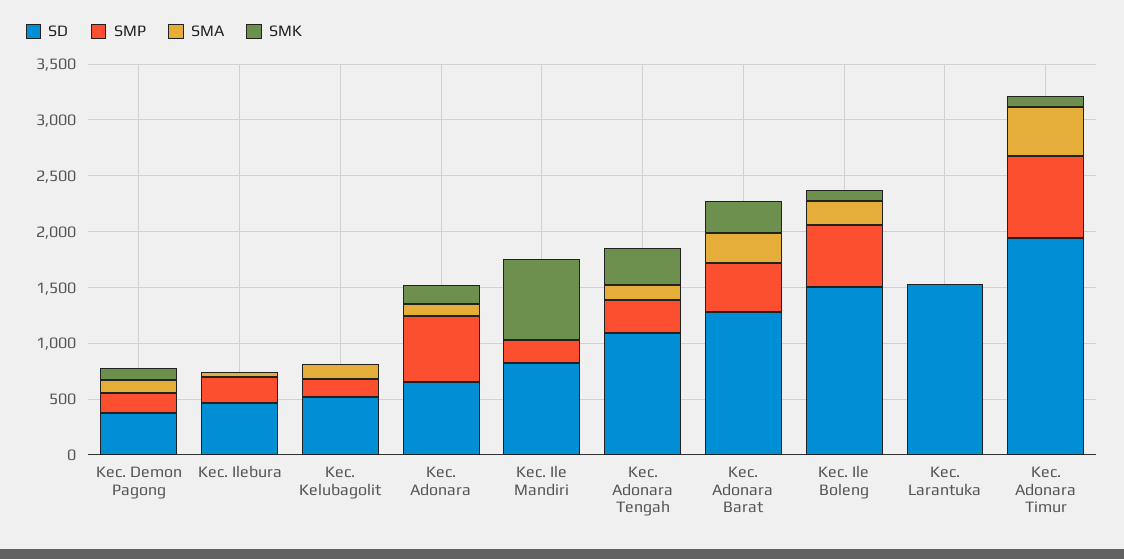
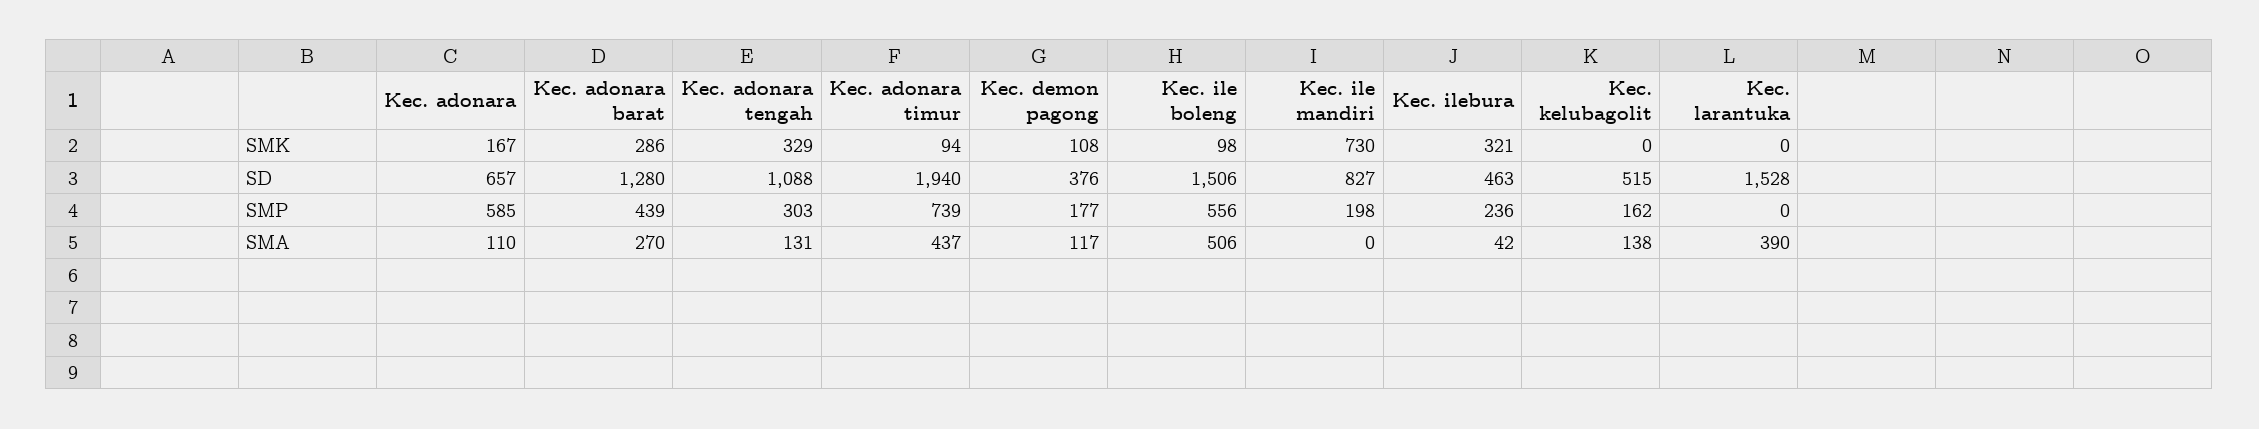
  {
    "SD": {
      "Kec. Demon Pagong": 376,
      "Kec. Ilebura": 463,
      "Kec. Kelubagolit": 515,
      "Kec. Adonara": 657,
      "Kec. Ile Mandiri": 827,
      "Kec. Adonara Tengah": 1088,
      "Kec. Adonara Barat": 1280,
      "Kec. Ile Boleng": 1506,
      "Kec. Larantuka": 1528,
      "Kec. Adonara Timur": 1940
    },
    "SMP": {
      "Kec. Demon Pagong": 177,
      "Kec. Ilebura": 236,
      "Kec. Kelubagolit": 162,
      "Kec. Adonara": 585,
      "Kec. Ile Mandiri": 198,
      "Kec. Adonara Tengah": 303,
      "Kec. Adonara Barat": 439,
      "Kec. Ile Boleng": 556,
      "Kec. Larantuka": 0,
      "Kec. Adonara Timur": 739
    },
    "SMA": {
      "Kec. Demon Pagong": 117,
      "Kec. Ilebura": 42,
      "Kec. Kelubagolit": 138,
      "Kec. Adonara": 110,
      "Kec. Ile Mandiri": 0,
      "Kec. Adonara Tengah": 131,
      "Kec. Adonara Barat": 270,
-     "Kec. Ile Boleng": 200,
+     "Kec. Ile Boleng": 506,
-     "Kec. Larantuka": 0,
+     "Kec. Larantuka": 390,
      "Kec. Adonara Timur": 437
    },
    "SMK": {
      "Kec. Demon Pagong": 108,
-     "Kec. Ilebura": 0,
+     "Kec. Ilebura": 321,
      "Kec. Kelubagolit": 0,
      "Kec. Adonara": 167,
      "Kec. Ile Mandiri": 730,
      "Kec. Adonara Tengah": 329,
      "Kec. Adonara Barat": 286,
      "Kec. Ile Boleng": 98,
      "Kec. Larantuka": 0,
      "Kec. Adonara Timur": 94
    }
  }

